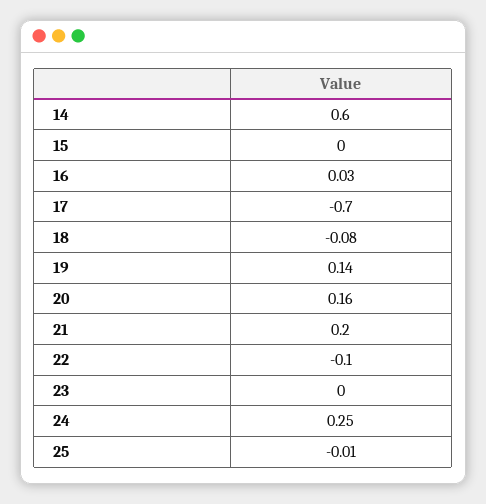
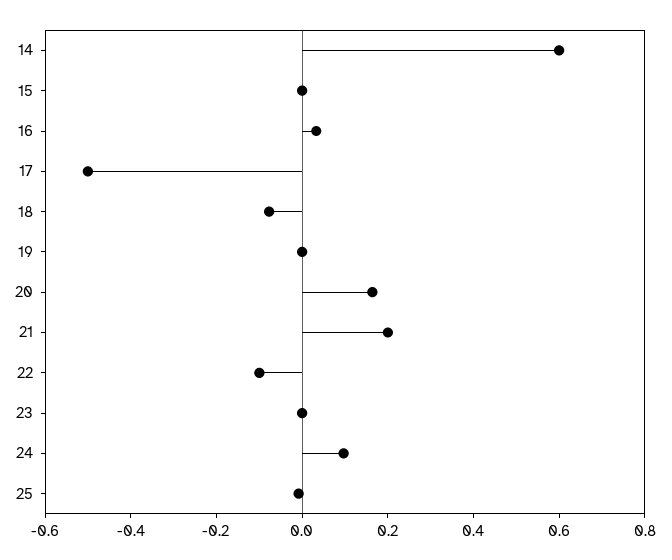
  {
    "14": 0.6,
    "15": 0,
    "16": 0.03,
-   "17": -0.7,
+   "17": -0.5,
    "18": -0.08,
-   "19": 0.14,
+   "19": 0,
    "20": 0.16,
    "21": 0.2,
    "22": -0.1,
    "23": 0,
-   "24": 0.25,
+   "24": 0.1,
    "25": -0.01
  }

